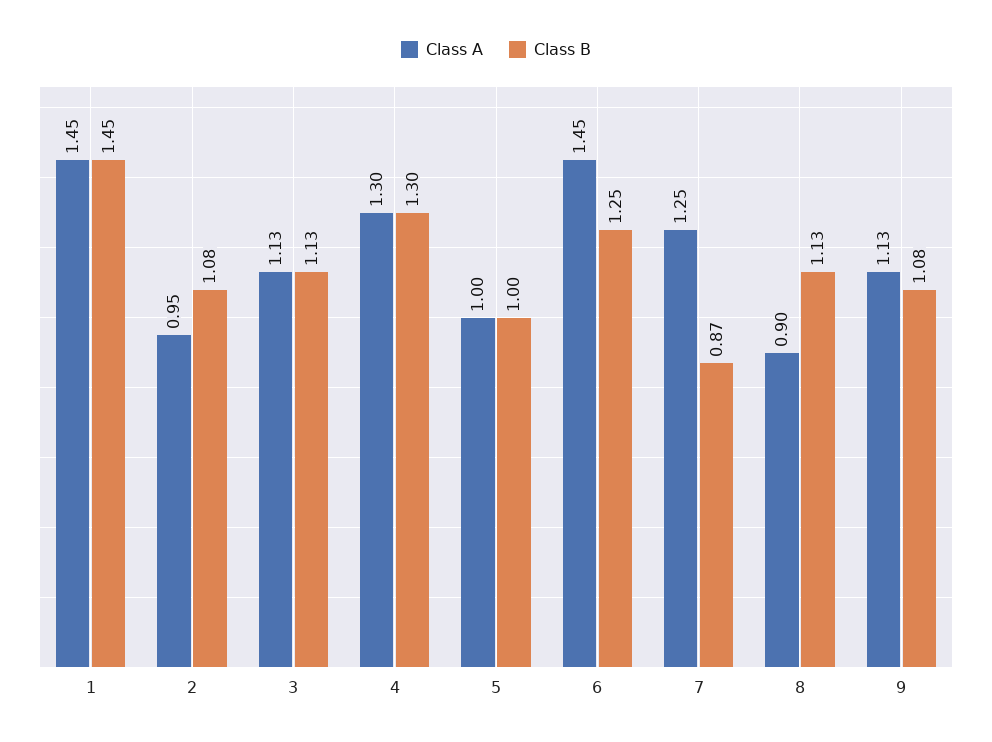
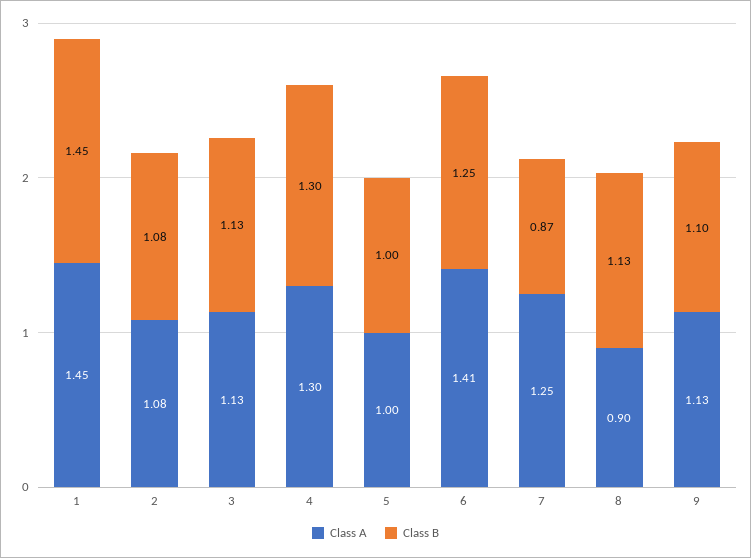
  {
    "Class A": {
      "1": 1.45,
-     "2": 0.95,
+     "2": 1.08,
      "3": 1.13,
      "4": 1.3,
      "5": 1,
-     "6": 1.45,
+     "6": 1.41,
      "7": 1.25,
      "8": 0.9,
      "9": 1.13
    },
    "Class B": {
      "1": 1.45,
      "2": 1.08,
      "3": 1.13,
      "4": 1.3,
      "5": 1,
      "6": 1.25,
      "7": 0.87,
      "8": 1.13,
-     "9": 1.08
+     "9": 1.1
    }
  }

